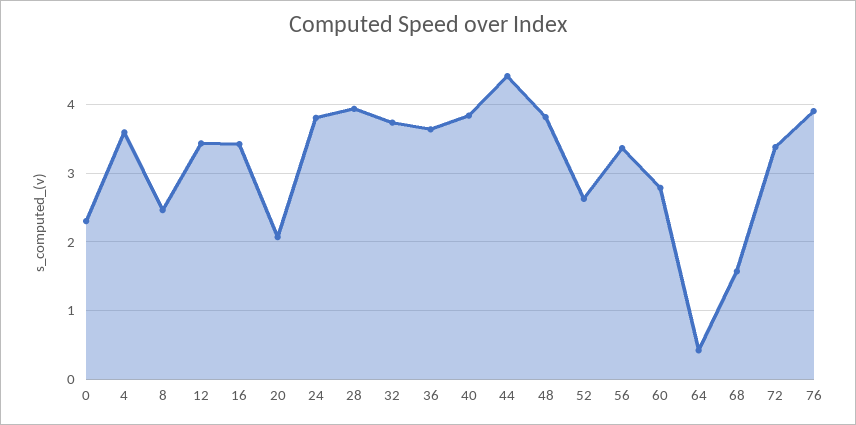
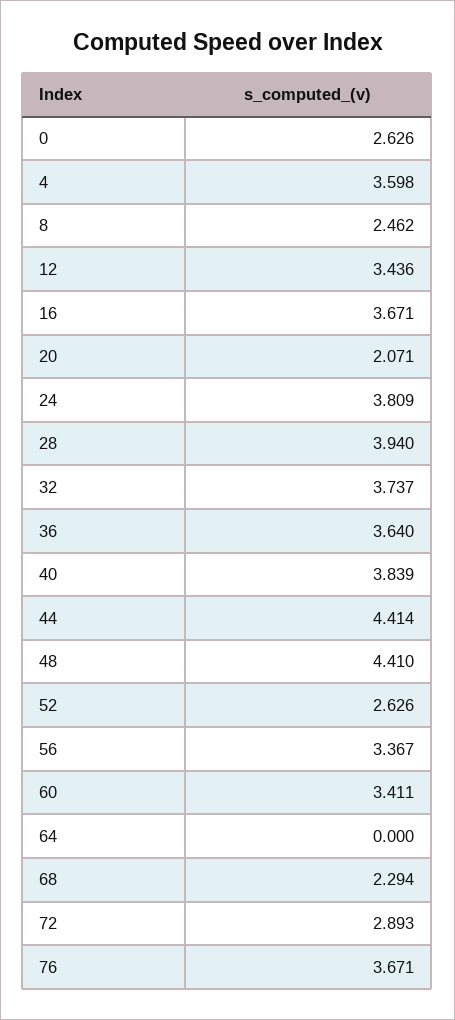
  {
-   "0": 2.3,
+   "0": 2.626,
    "4": 3.598,
    "8": 2.462,
    "12": 3.436,
-   "16": 3.4,
+   "16": 3.671,
    "20": 2.071,
    "24": 3.809,
    "28": 3.94,
    "32": 3.737,
    "36": 3.64,
    "40": 3.839,
    "44": 4.414,
-   "48": 3.8,
+   "48": 4.41,
    "52": 2.626,
    "56": 3.367,
-   "60": 2.8,
+   "60": 3.411,
-   "64": 0.4,
+   "64": 0,
-   "68": 1.6,
+   "68": 2.294,
-   "72": 3.4,
+   "72": 2.893,
-   "76": 3.9
+   "76": 3.671
  }

